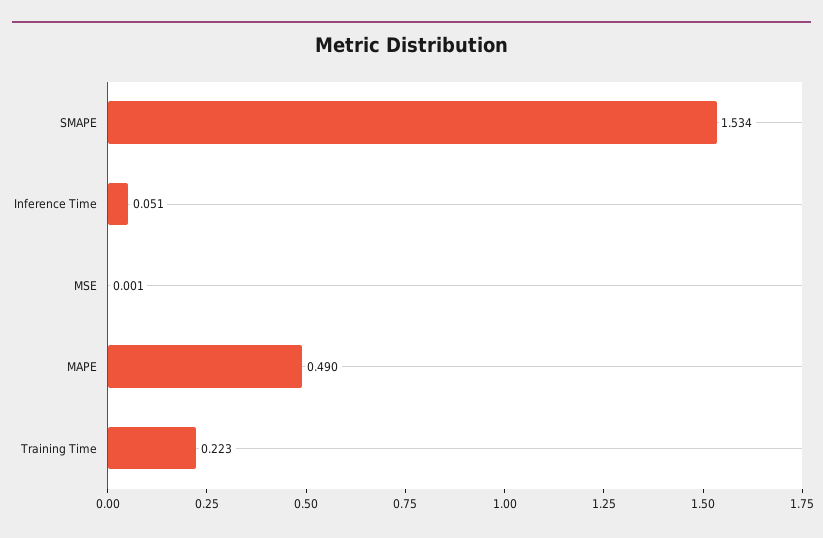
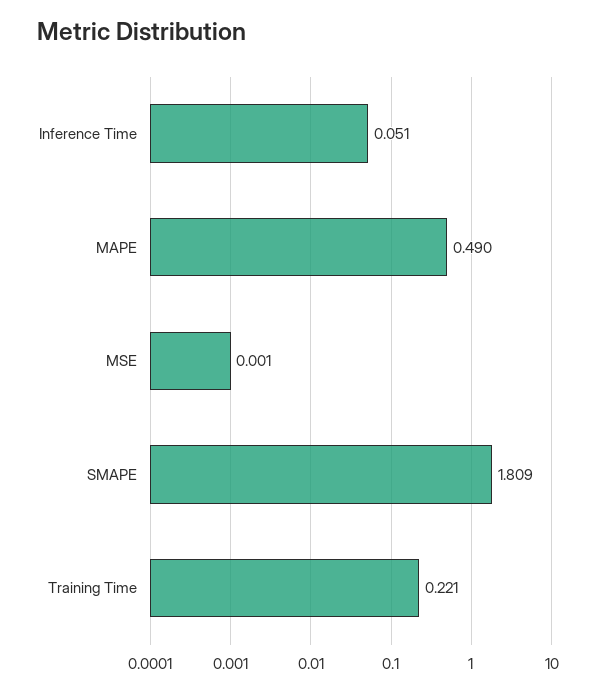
  {
-   "SMAPE": 1.534,
+   "SMAPE": 1.809,
    "Inference Time": 0.051,
    "MSE": 0.001,
    "MAPE": 0.49,
-   "Training Time": 0.223
+   "Training Time": 0.221
  }

